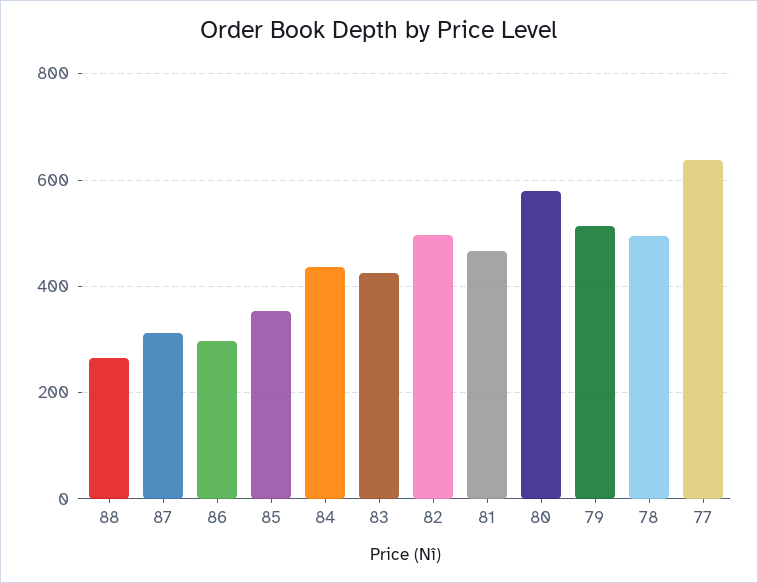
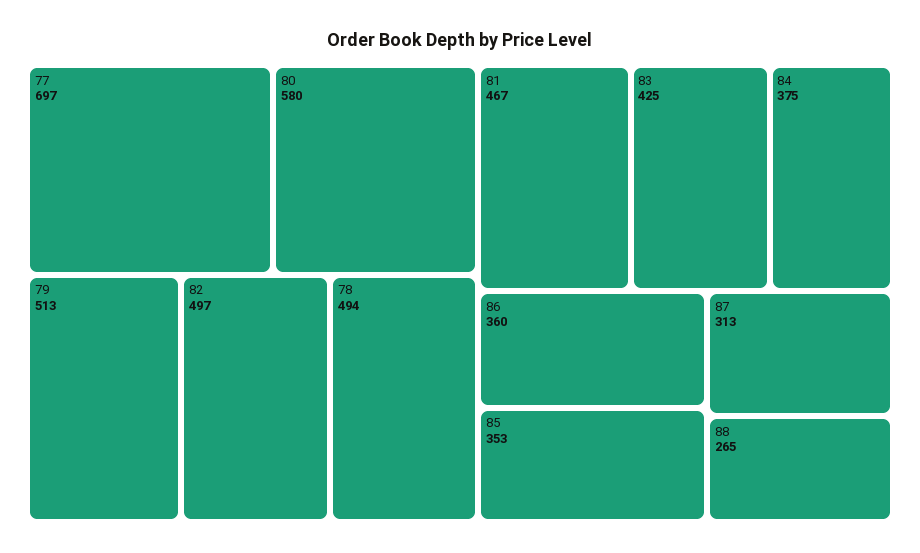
  {
    "88": 265,
    "87": 313,
-   "86": 300,
+   "86": 360,
    "85": 353,
-   "84": 440,
+   "84": 375,
    "83": 425,
    "82": 497,
    "81": 467,
    "80": 580,
    "79": 513,
    "78": 494,
-   "77": 640
+   "77": 697
  }

